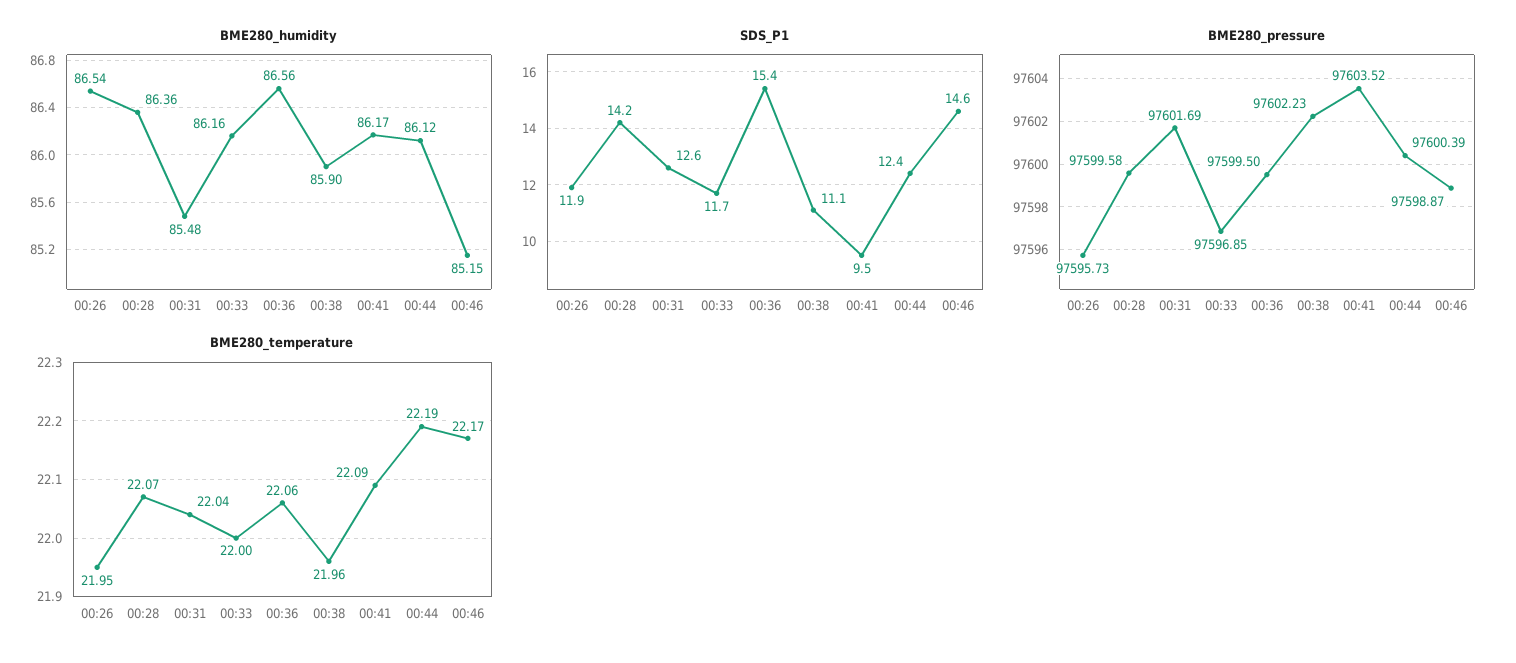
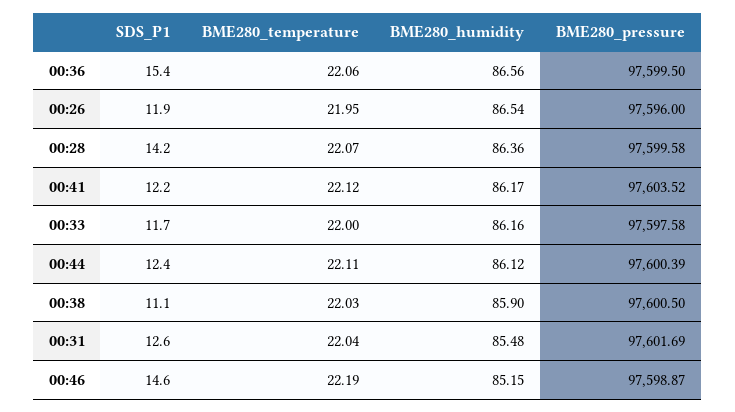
  {
    "BME280_humidity": {
      "00:26": 86.54,
      "00:28": 86.36,
      "00:31": 85.48,
      "00:33": 86.16,
      "00:36": 86.56,
      "00:38": 85.9,
      "00:41": 86.17,
      "00:44": 86.12,
      "00:46": 85.15
    },
    "SDS_P1": {
      "00:26": 11.9,
      "00:28": 14.2,
      "00:31": 12.6,
      "00:33": 11.7,
      "00:36": 15.4,
      "00:38": 11.1,
-     "00:41": 9.5,
+     "00:41": 12.2,
      "00:44": 12.4,
      "00:46": 14.6
    },
    "BME280_pressure": {
-     "00:26": 97595.73,
+     "00:26": 97596,
      "00:28": 97599.58,
      "00:31": 97601.69,
-     "00:33": 97596.85,
+     "00:33": 97597.58,
      "00:36": 97599.5,
-     "00:38": 97602.23,
+     "00:38": 97600.5,
      "00:41": 97603.52,
      "00:44": 97600.39,
      "00:46": 97598.87
    },
    "BME280_temperature": {
      "00:26": 21.95,
      "00:28": 22.07,
      "00:31": 22.04,
      "00:33": 22,
      "00:36": 22.06,
-     "00:38": 21.96,
+     "00:38": 22.03,
-     "00:41": 22.09,
+     "00:41": 22.12,
-     "00:44": 22.19,
+     "00:44": 22.11,
-     "00:46": 22.17
+     "00:46": 22.19
    }
  }

